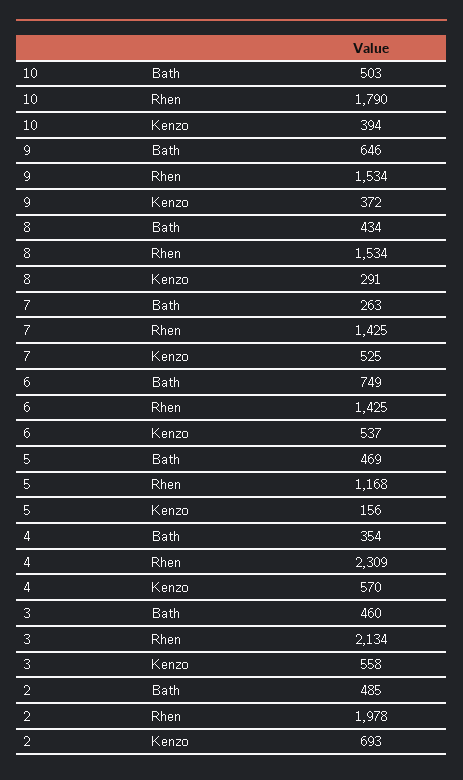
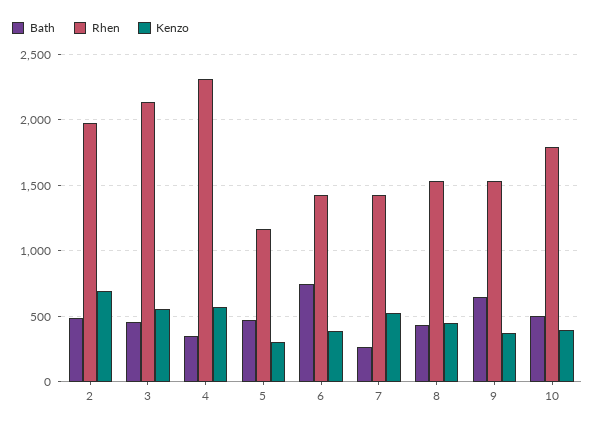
  {
    "Bath": {
      "10": 503,
      "9": 646,
      "8": 434,
      "7": 263,
      "6": 749,
      "5": 469,
      "4": 354,
      "3": 460,
      "2": 485
    },
    "Rhen": {
      "10": 1790,
      "9": 1534,
      "8": 1534,
      "7": 1425,
      "6": 1425,
      "5": 1168,
      "4": 2309,
      "3": 2134,
      "2": 1978
    },
    "Kenzo": {
      "10": 394,
      "9": 372,
-     "8": 291,
+     "8": 450,
      "7": 525,
-     "6": 537,
+     "6": 400,
-     "5": 156,
+     "5": 300,
      "4": 570,
      "3": 558,
      "2": 693
    }
  }

